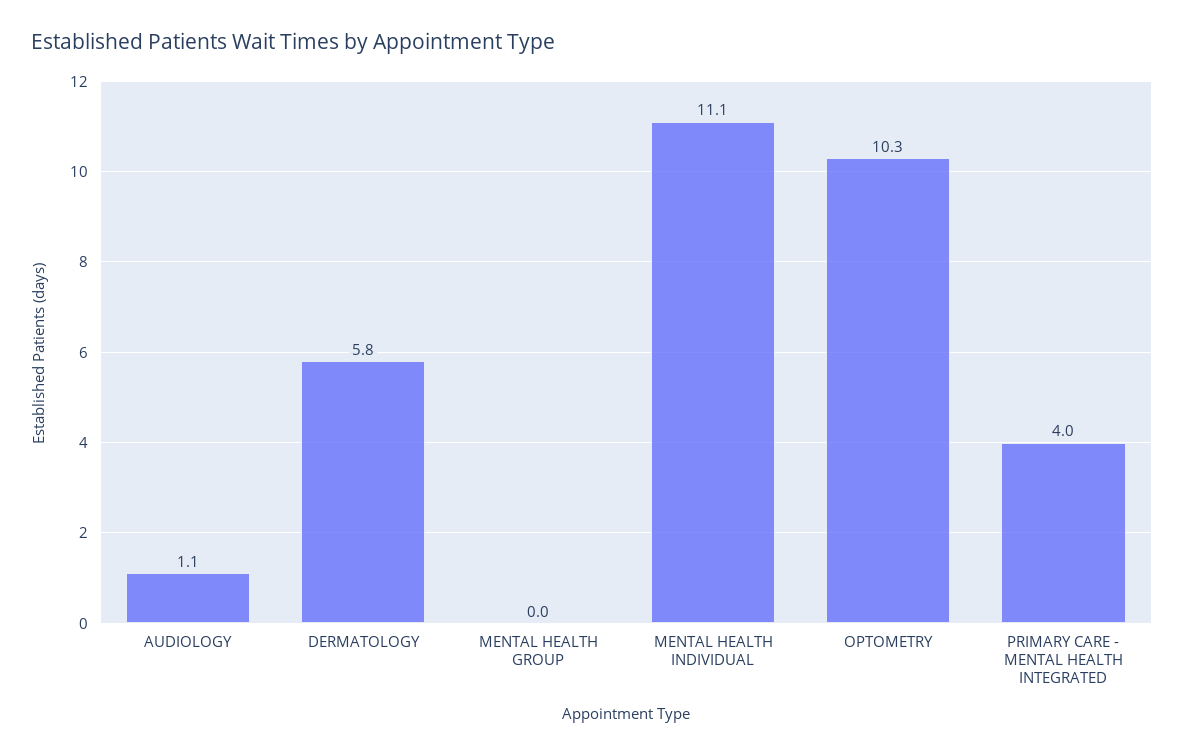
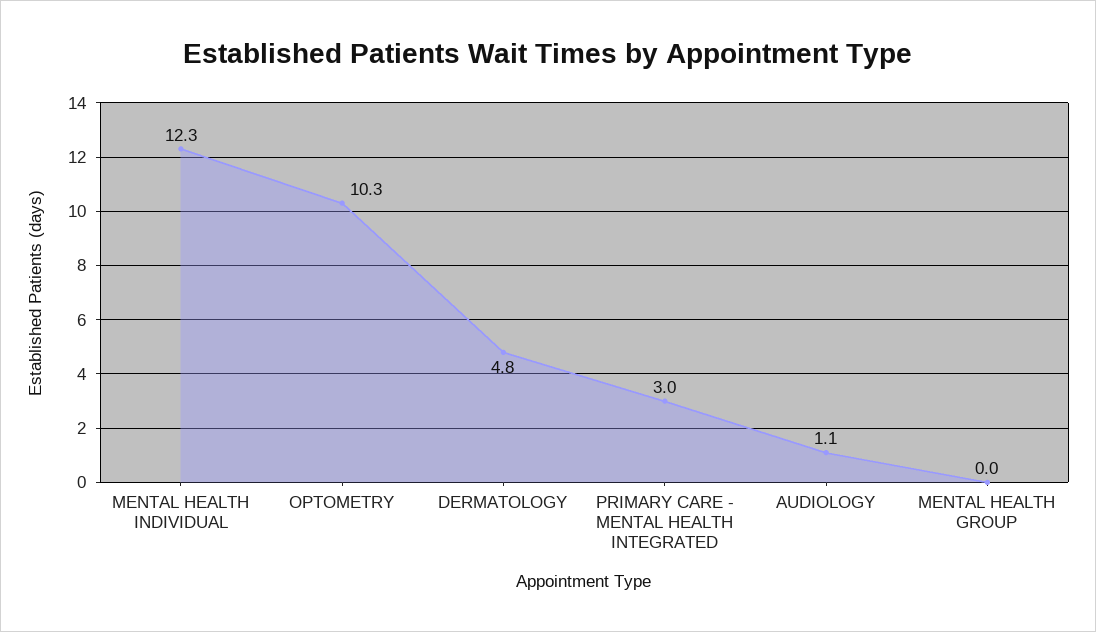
  {
    "AUDIOLOGY": 1.1,
-   "DERMATOLOGY": 5.8,
+   "DERMATOLOGY": 4.8,
    "MENTAL HEALTH GROUP": 0,
-   "MENTAL HEALTH INDIVIDUAL": 11.1,
+   "MENTAL HEALTH INDIVIDUAL": 12.3,
    "OPTOMETRY": 10.3,
-   "PRIMARY CARE - MENTAL HEALTH INTEGRATED": 4
+   "PRIMARY CARE - MENTAL HEALTH INTEGRATED": 3
  }

